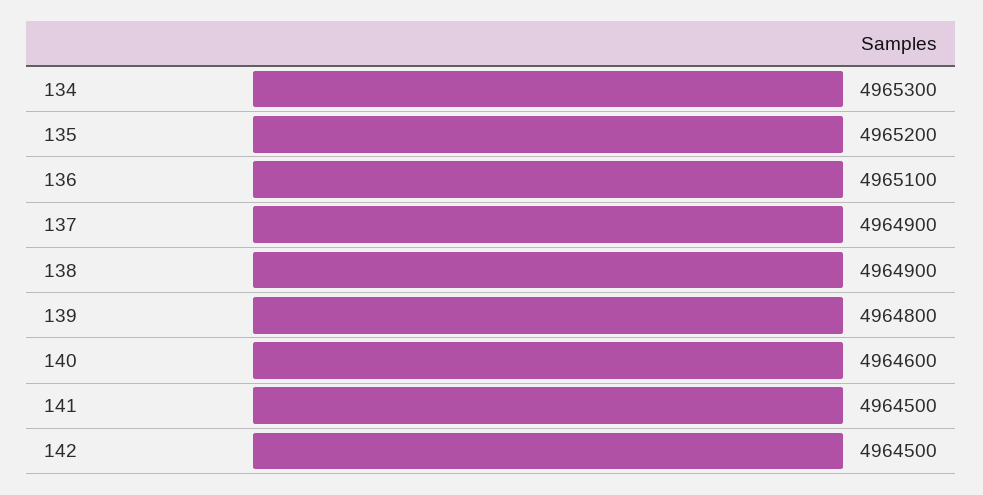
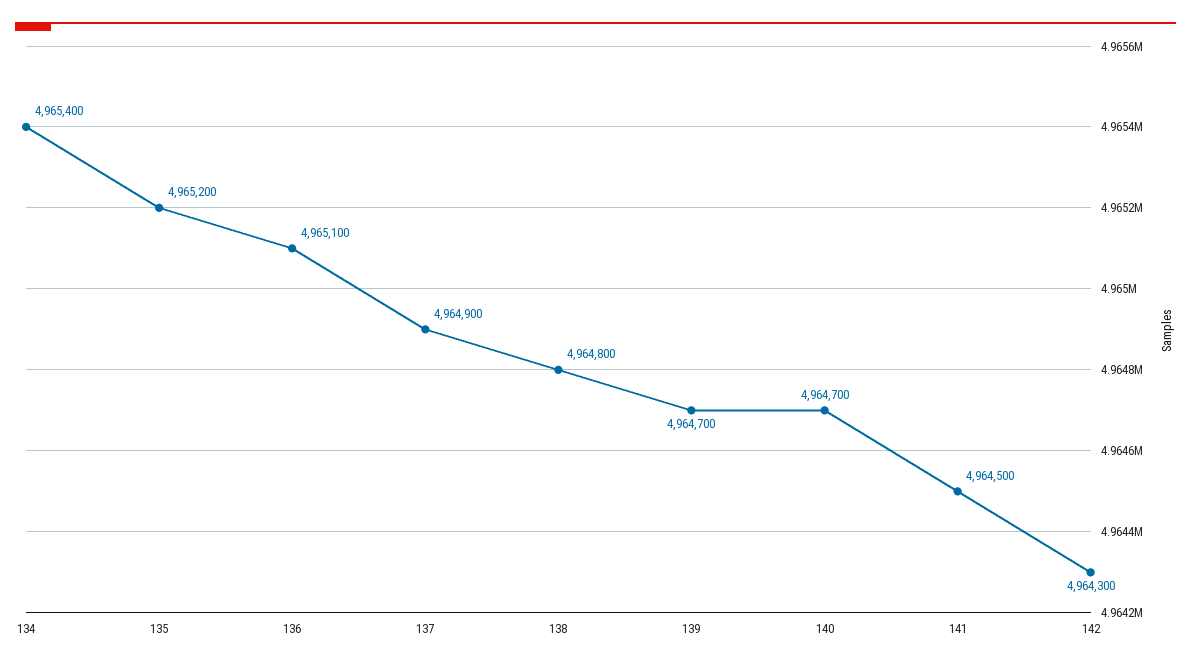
  {
-   "134": 4965300,
+   "134": 4965400,
    "135": 4965200,
    "136": 4965100,
    "137": 4964900,
-   "138": 4964900,
+   "138": 4964800,
-   "139": 4964800,
+   "139": 4964700,
-   "140": 4964600,
+   "140": 4964700,
    "141": 4964500,
-   "142": 4964500
+   "142": 4964300
  }

